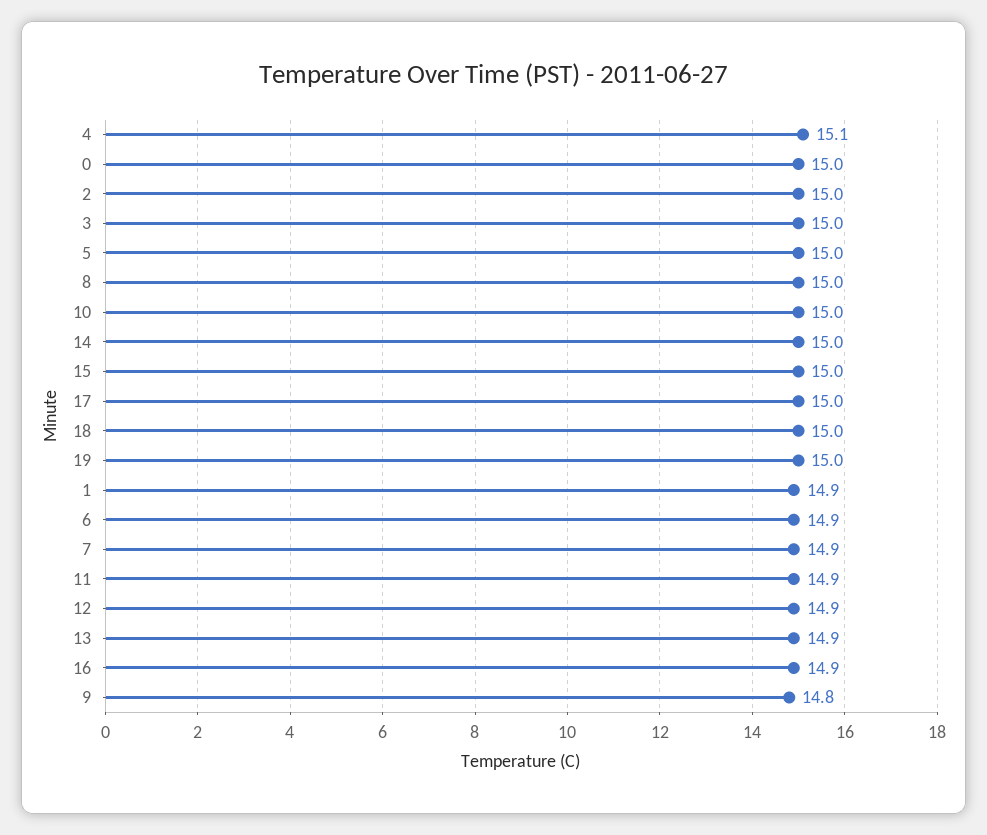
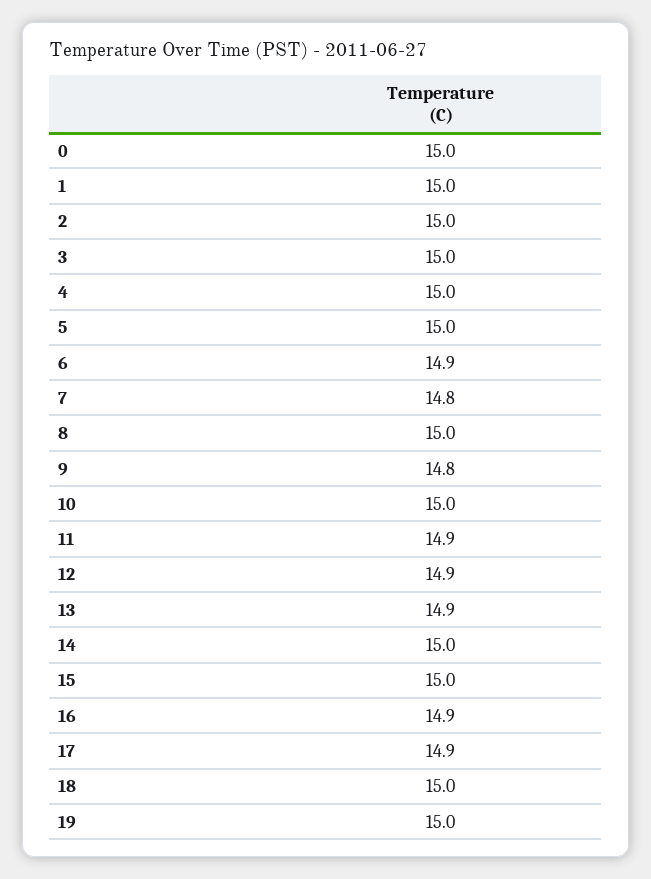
  {
-   "4": 15.1,
+   "4": 15,
    "0": 15,
    "2": 15,
    "3": 15,
    "5": 15,
    "8": 15,
    "10": 15,
    "14": 15,
    "15": 15,
-   "17": 15,
+   "17": 14.9,
    "18": 15,
    "19": 15,
-   "1": 14.9,
+   "1": 15,
    "6": 14.9,
-   "7": 14.9,
+   "7": 14.8,
    "11": 14.9,
    "12": 14.9,
    "13": 14.9,
    "16": 14.9,
    "9": 14.8
  }

